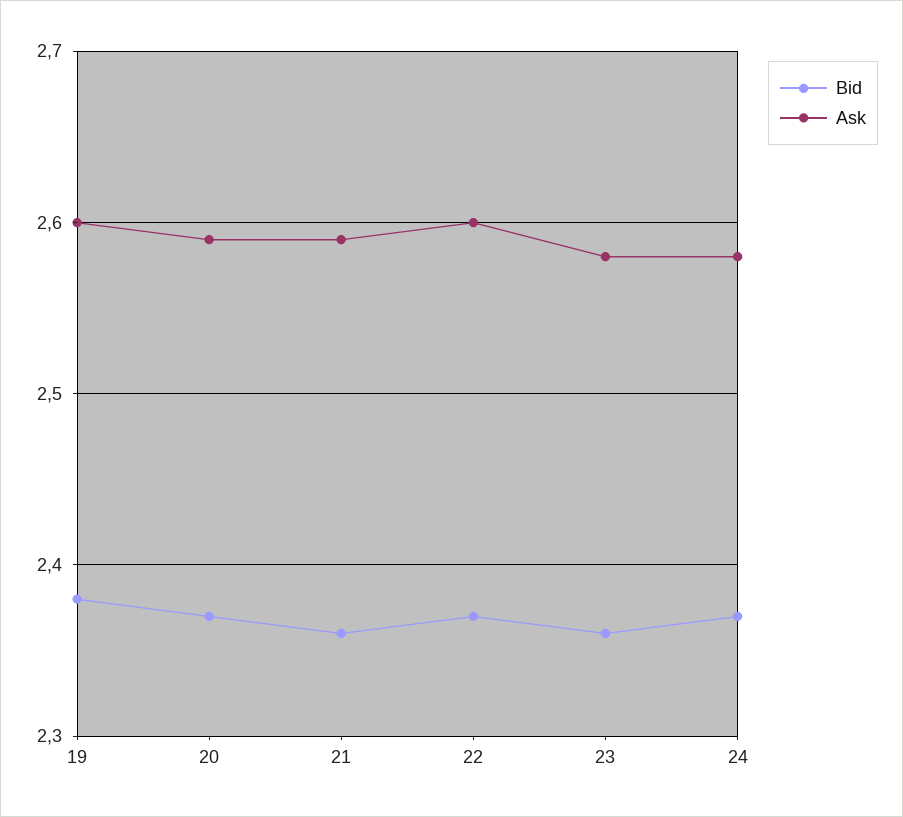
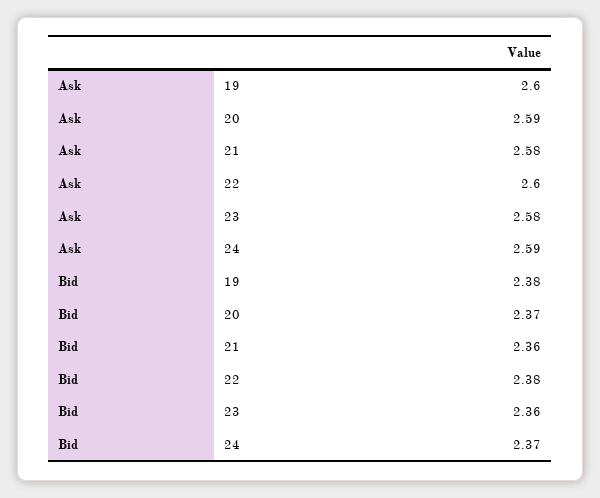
  {
    "Bid": {
      "19": 2.38,
      "20": 2.37,
      "21": 2.36,
-     "22": 2.37,
+     "22": 2.38,
      "23": 2.36,
      "24": 2.37
    },
    "Ask": {
      "19": 2.6,
      "20": 2.59,
-     "21": 2.59,
+     "21": 2.58,
      "22": 2.6,
      "23": 2.58,
-     "24": 2.58
+     "24": 2.59
    }
  }

